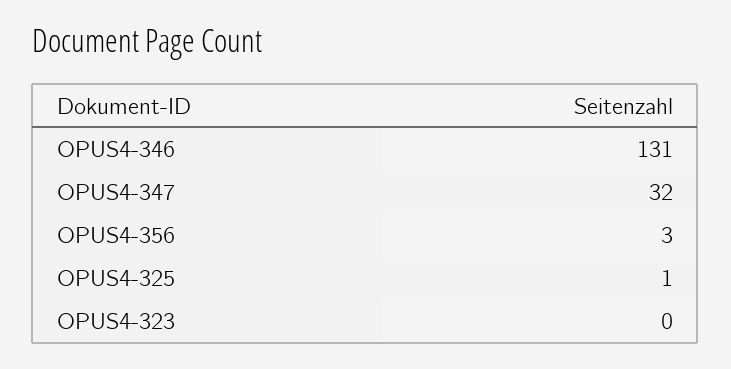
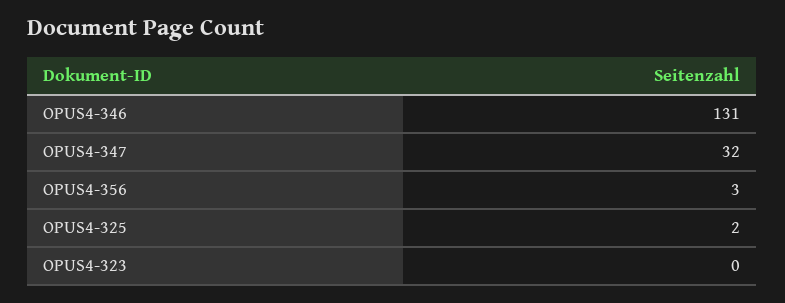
  {
    "OPUS4-346": 131,
    "OPUS4-347": 32,
    "OPUS4-356": 3,
-   "OPUS4-325": 1,
+   "OPUS4-325": 2,
    "OPUS4-323": 0
  }

